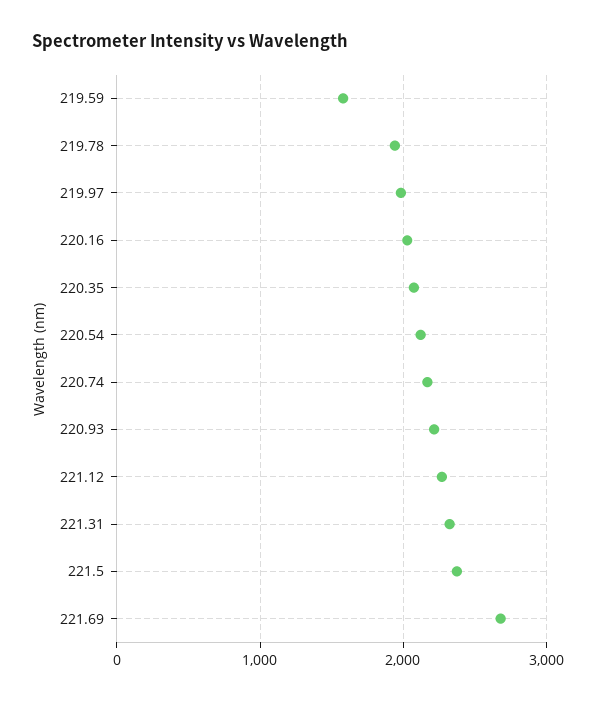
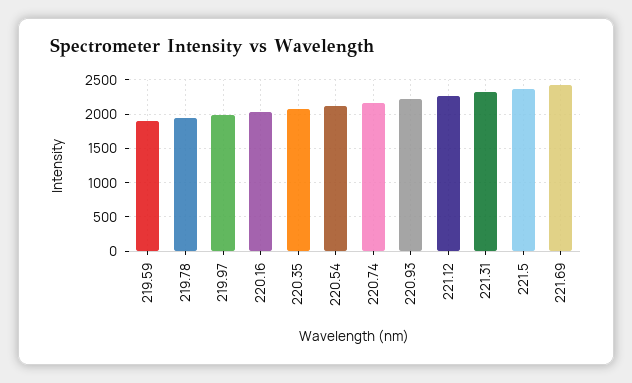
  {
-   "219.59": 1600,
+   "219.59": 1900,
    "219.78": 1900,
    "219.97": 2000,
    "220.16": 2000,
    "220.35": 2100,
    "220.54": 2100,
    "220.74": 2200,
    "220.93": 2200,
    "221.12": 2300,
    "221.31": 2300,
    "221.5": 2400,
-   "221.69": 2700
+   "221.69": 2400
  }

